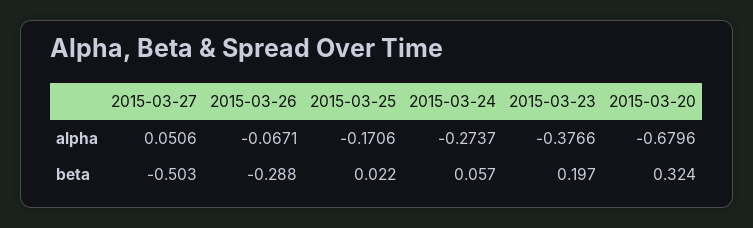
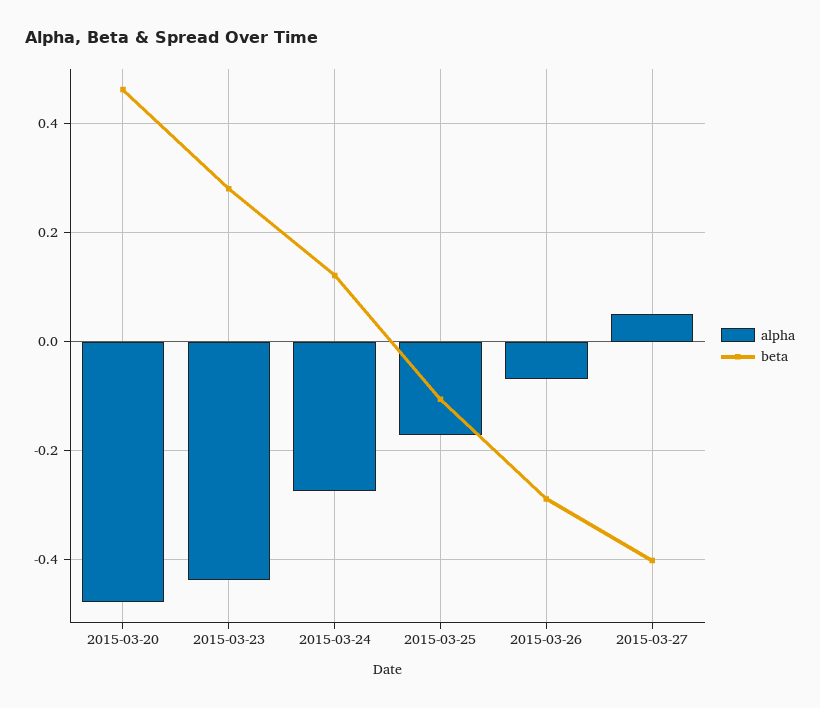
  {
    "alpha": {
      "2015-03-27": 0.0506,
      "2015-03-26": -0.0671,
      "2015-03-25": -0.1706,
      "2015-03-24": -0.2737,
-     "2015-03-23": -0.3766,
+     "2015-03-23": -0.44,
-     "2015-03-20": -0.6796
+     "2015-03-20": -0.48
    },
    "beta": {
-     "2015-03-27": -0.503,
+     "2015-03-27": -0.4,
      "2015-03-26": -0.288,
-     "2015-03-25": 0.022,
+     "2015-03-25": -0.1,
-     "2015-03-24": 0.057,
+     "2015-03-24": 0.12,
-     "2015-03-23": 0.197,
+     "2015-03-23": 0.28,
-     "2015-03-20": 0.324
+     "2015-03-20": 0.46
    }
  }

